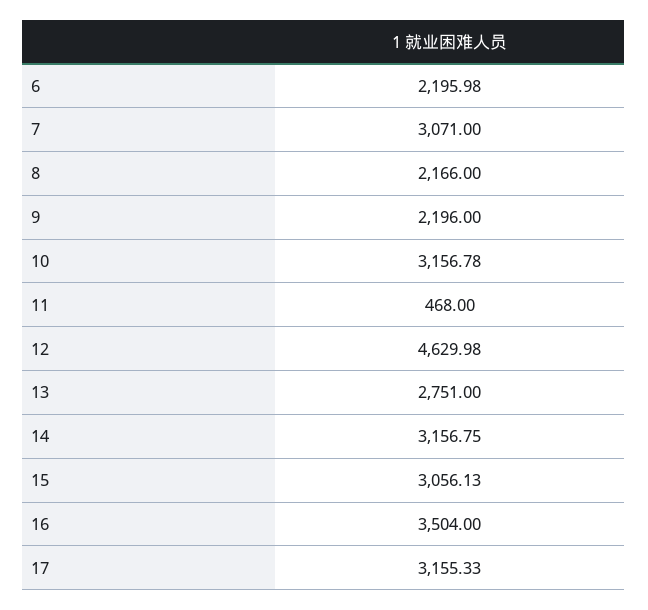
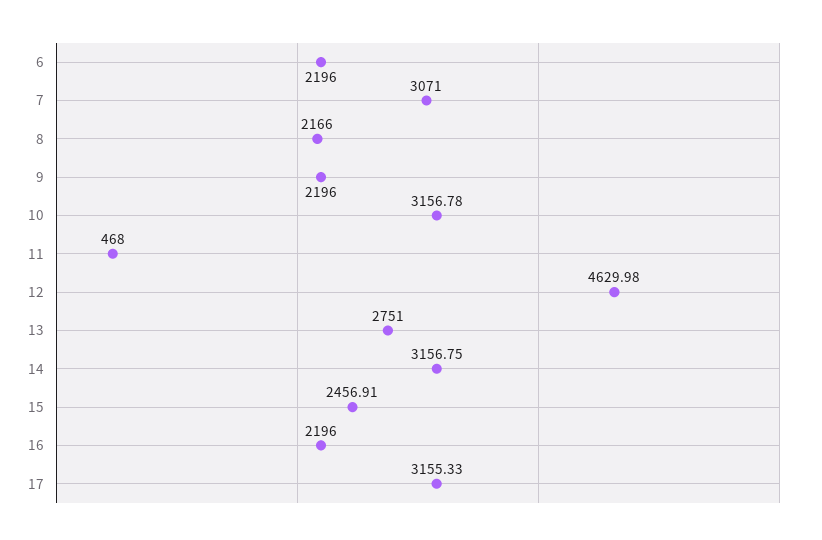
  {
-   "6": 2195.98,
+   "6": 2196,
    "7": 3071,
    "8": 2166,
    "9": 2196,
    "10": 3156.78,
    "11": 468,
    "12": 4629.98,
    "13": 2751,
    "14": 3156.75,
-   "15": 3056.13,
+   "15": 2456.91,
-   "16": 3504,
+   "16": 2196,
    "17": 3155.33
  }

